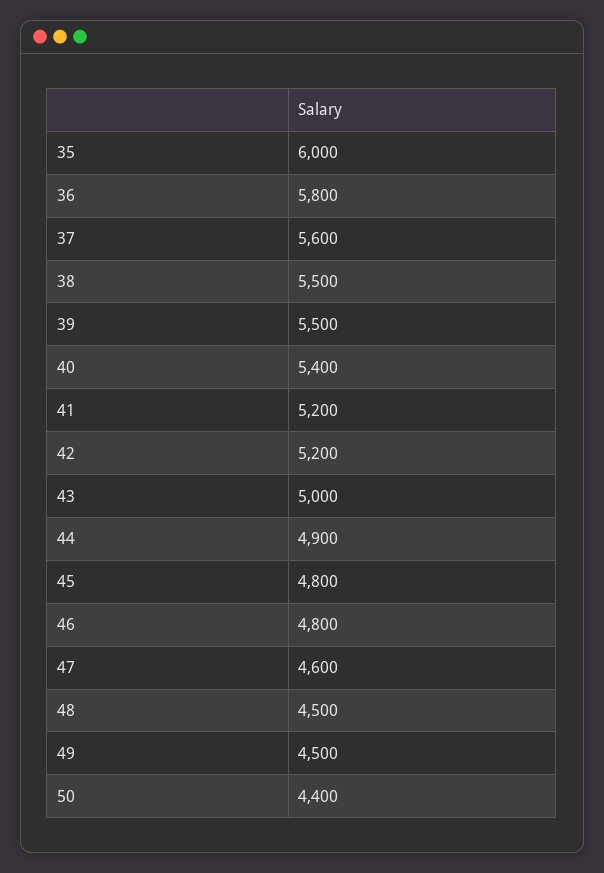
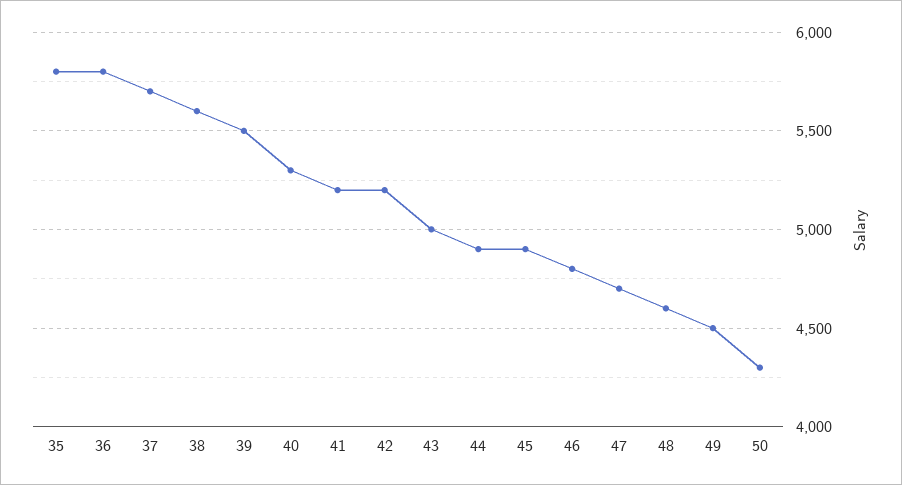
  {
-   "35": 6000,
+   "35": 5800,
    "36": 5800,
-   "37": 5600,
+   "37": 5700,
-   "38": 5500,
+   "38": 5600,
    "39": 5500,
-   "40": 5400,
+   "40": 5300,
    "41": 5200,
    "42": 5200,
    "43": 5000,
    "44": 4900,
-   "45": 4800,
+   "45": 4900,
    "46": 4800,
-   "47": 4600,
+   "47": 4700,
-   "48": 4500,
+   "48": 4600,
    "49": 4500,
-   "50": 4400
+   "50": 4300
  }

